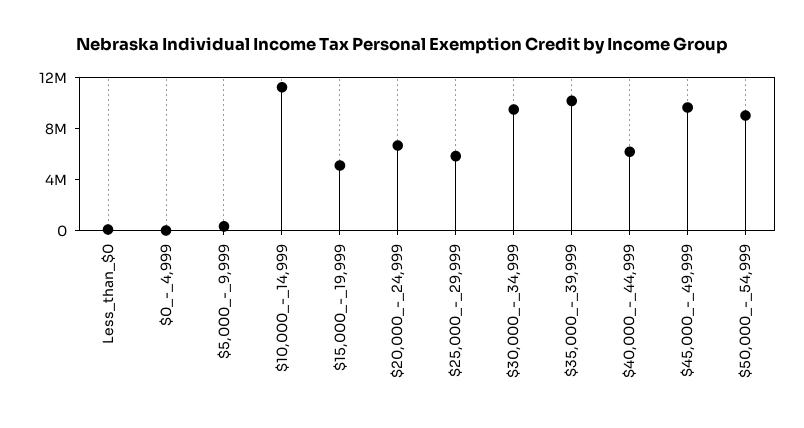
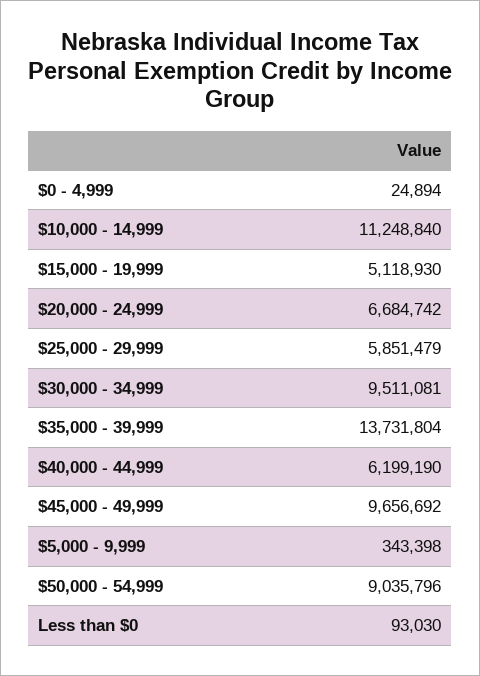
  {
    "Less_than_$0": 93030,
    "$0_-_4,999": 24894,
    "$5,000_-_9,999": 343398,
    "$10,000_-_14,999": 11248840,
    "$15,000_-_19,999": 5118930,
    "$20,000_-_24,999": 6684742,
    "$25,000_-_29,999": 5851479,
    "$30,000_-_34,999": 9511081,
-   "$35,000_-_39,999": 10000000,
+   "$35,000_-_39,999": 13731804,
    "$40,000_-_44,999": 6199190,
    "$45,000_-_49,999": 9656692,
    "$50,000_-_54,999": 9035796
  }

